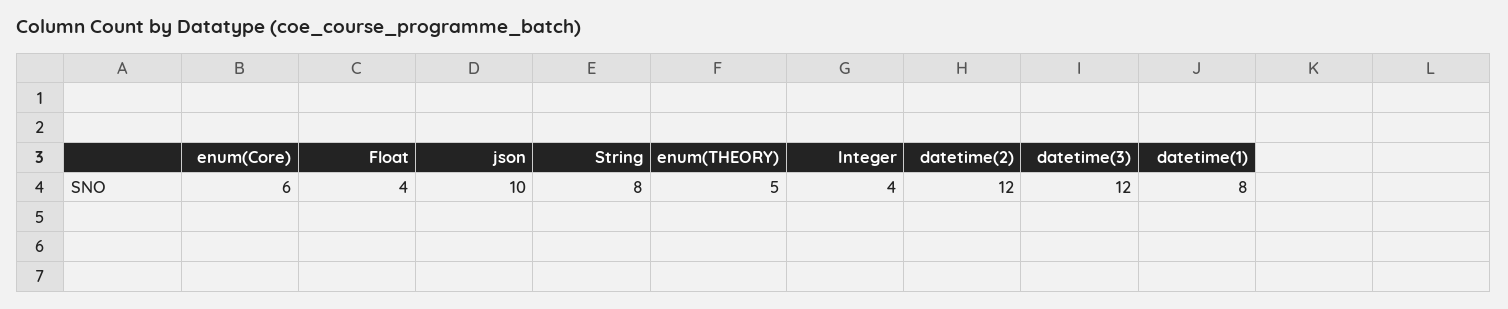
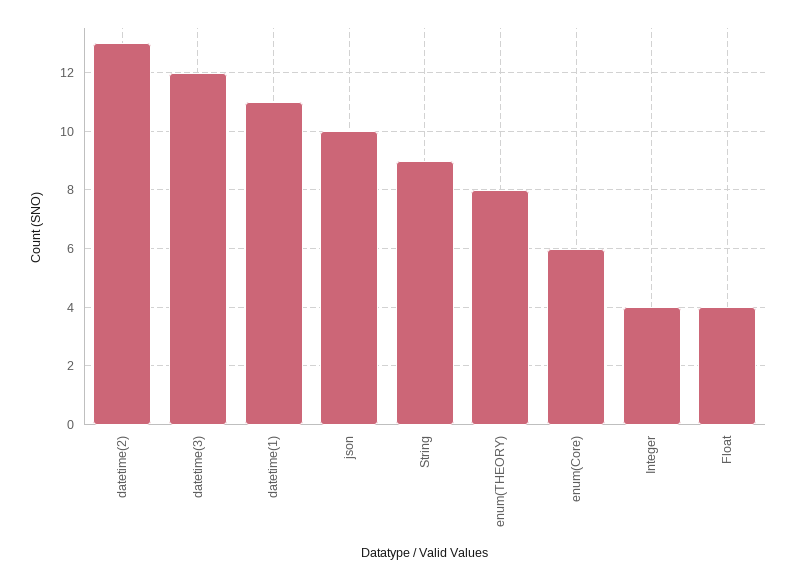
  {
    "enum(Core)": 6,
    "Float": 4,
    "json": 10,
-   "String": 8,
+   "String": 9,
-   "enum(THEORY)": 5,
+   "enum(THEORY)": 8,
    "Integer": 4,
-   "datetime(2)": 12,
+   "datetime(2)": 13,
    "datetime(3)": 12,
-   "datetime(1)": 8
+   "datetime(1)": 11
  }

